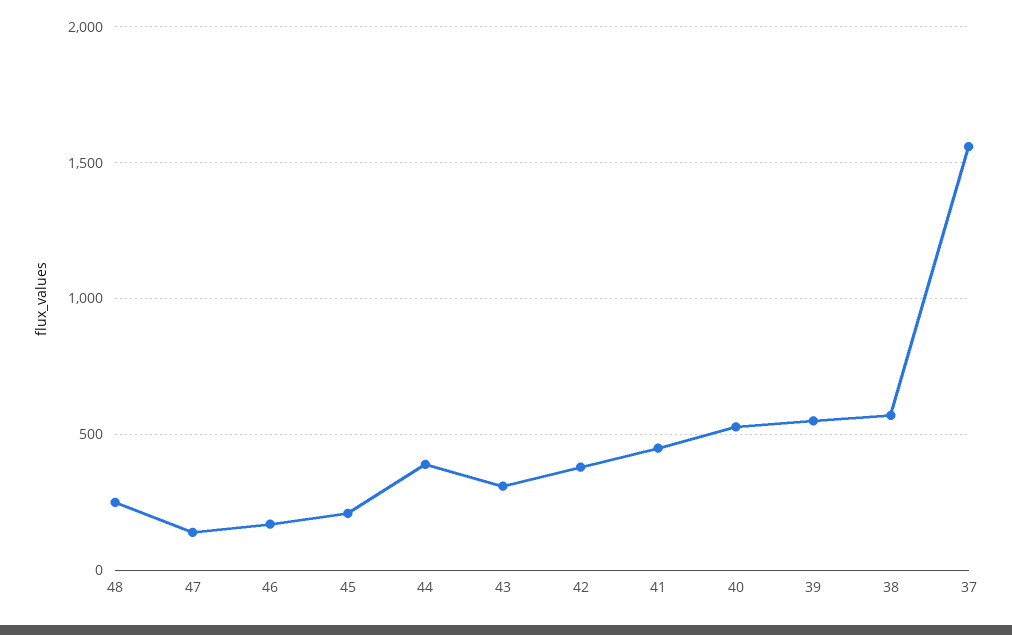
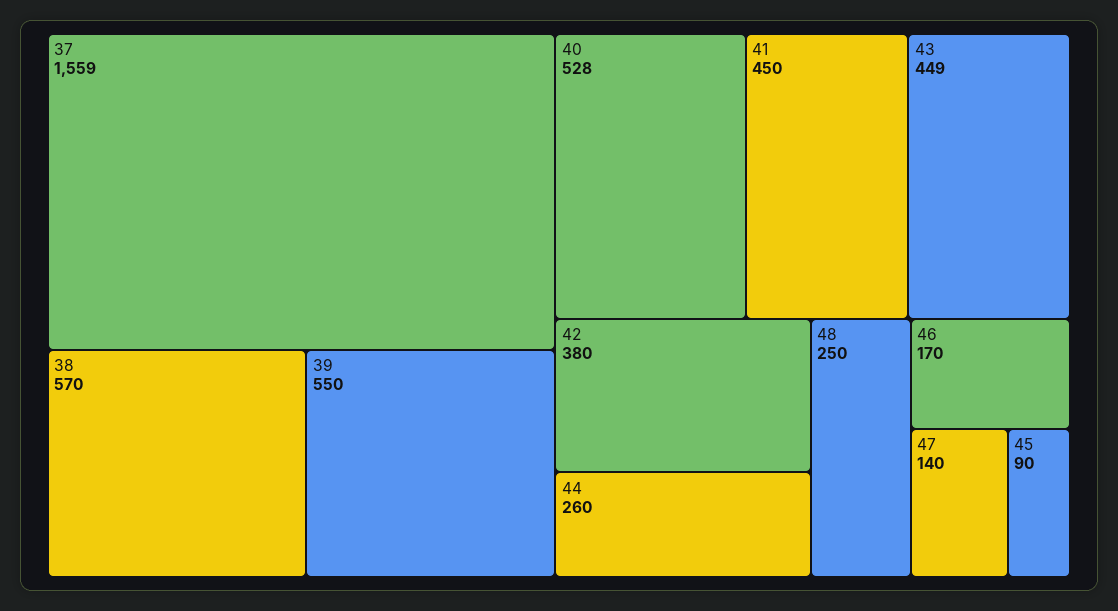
  {
    "48": 250,
    "47": 140,
    "46": 170,
-   "45": 200,
+   "45": 90,
-   "44": 400,
+   "44": 260,
-   "43": 300,
+   "43": 449,
    "42": 380,
    "41": 450,
    "40": 528,
    "39": 550,
    "38": 570,
    "37": 1559
  }

